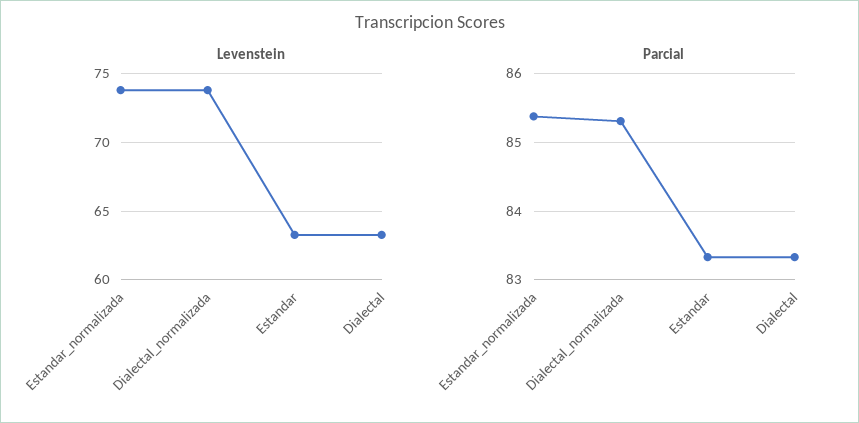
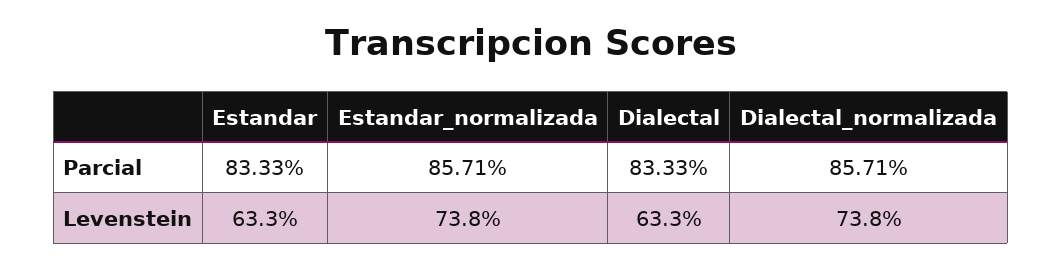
  {
    "Levenstein": {
      "Estandar_normalizada": 73.8,
      "Dialectal_normalizada": 73.8,
      "Estandar": 63.3,
      "Dialectal": 63.3
    },
    "Parcial": {
-     "Estandar_normalizada": 85.4,
+     "Estandar_normalizada": 85.71,
-     "Dialectal_normalizada": 85.3,
+     "Dialectal_normalizada": 85.71,
      "Estandar": 83.33,
      "Dialectal": 83.33
    }
  }

